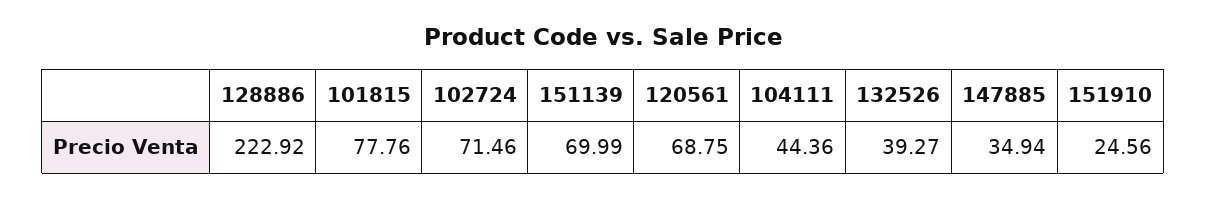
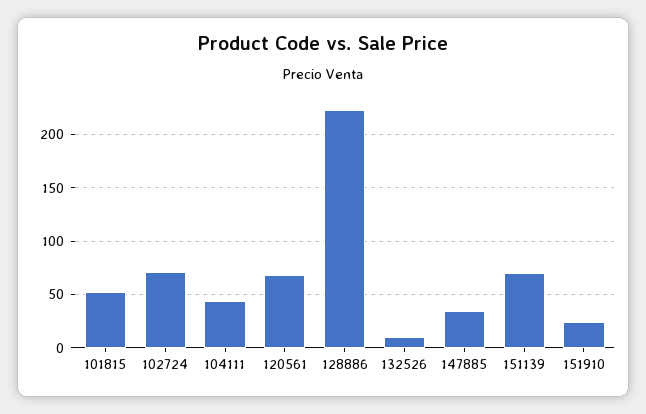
  {
    "128886": 222.92,
-   "101815": 77.76,
+   "101815": 50,
    "102724": 71.46,
    "151139": 69.99,
    "120561": 68.75,
    "104111": 44.36,
-   "132526": 39.27,
+   "132526": 10,
    "147885": 34.94,
    "151910": 24.56
  }

